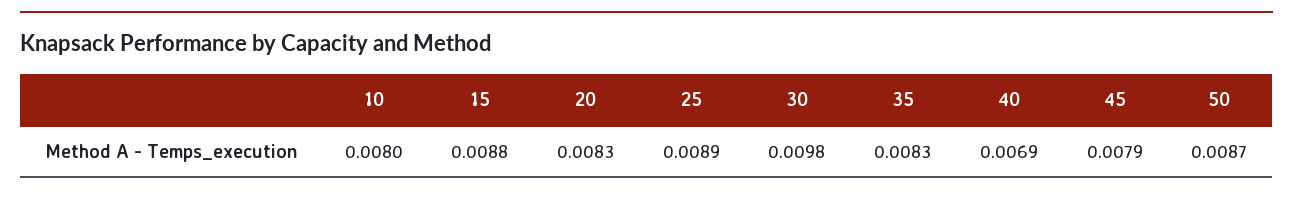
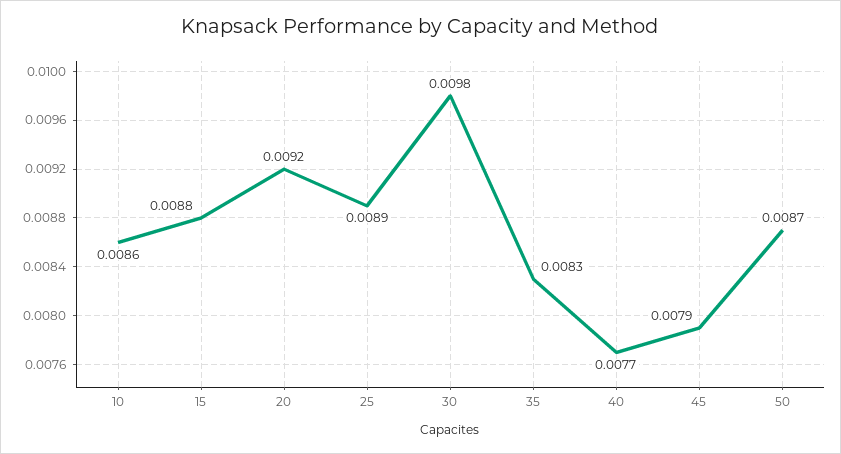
  {
-   "10": 0.008,
+   "10": 0.0086,
    "15": 0.0088,
-   "20": 0.0083,
+   "20": 0.0092,
    "25": 0.0089,
    "30": 0.0098,
    "35": 0.0083,
-   "40": 0.0069,
+   "40": 0.0077,
    "45": 0.0079,
    "50": 0.0087
  }

